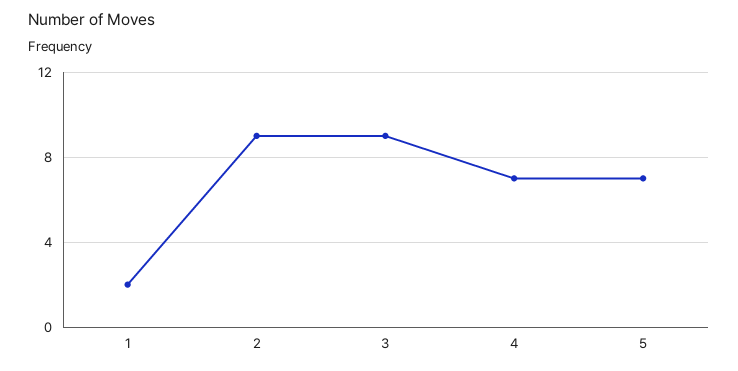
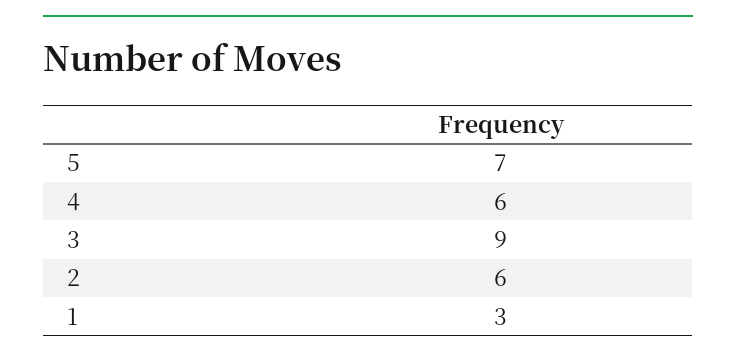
  {
-   "1": 2,
+   "1": 3,
-   "2": 9,
+   "2": 6,
    "3": 9,
-   "4": 7,
+   "4": 6,
    "5": 7
  }

